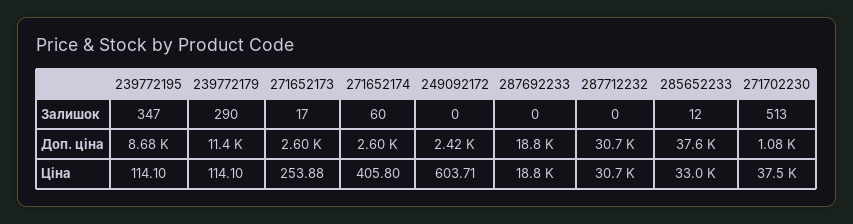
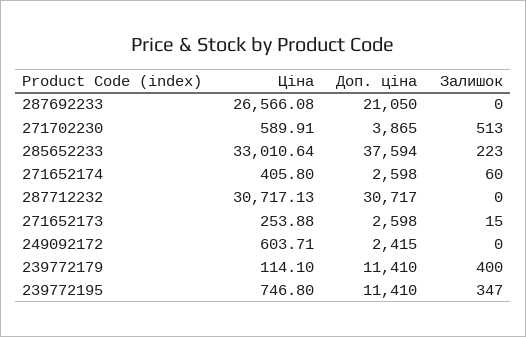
  {
    "239772195": {
      "Залишок": 347,
-     "Доп. ціна": 8680,
+     "Доп. ціна": 11410,
-     "Ціна": 114.1
+     "Ціна": 746.8
    },
    "239772179": {
-     "Залишок": 290,
+     "Залишок": 400,
      "Доп. ціна": 11410,
      "Ціна": 114.1
    },
    "271652173": {
-     "Залишок": 17,
+     "Залишок": 15,
      "Доп. ціна": 2598,
      "Ціна": 253.88
    },
    "271652174": {
      "Залишок": 60,
      "Доп. ціна": 2598,
      "Ціна": 405.8
    },
    "249092172": {
      "Залишок": 0,
      "Доп. ціна": 2415,
      "Ціна": 603.71
    },
    "287692233": {
      "Залишок": 0,
-     "Доп. ціна": 18800,
+     "Доп. ціна": 21050,
-     "Ціна": 18800
+     "Ціна": 26566.08
    },
    "287712232": {
      "Залишок": 0,
      "Доп. ціна": 30717,
      "Ціна": 30717.13
    },
    "285652233": {
-     "Залишок": 12,
+     "Залишок": 223,
      "Доп. ціна": 37594,
      "Ціна": 33010.64
    },
    "271702230": {
      "Залишок": 513,
-     "Доп. ціна": 1080,
+     "Доп. ціна": 3865,
-     "Ціна": 37500
+     "Ціна": 589.91
    }
  }

